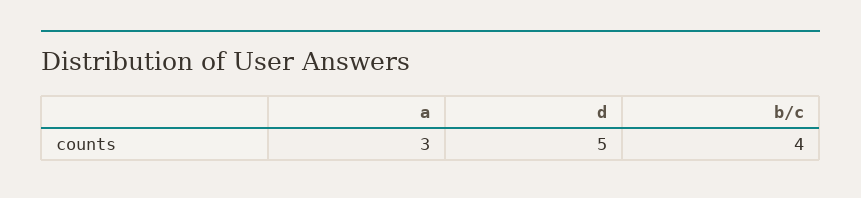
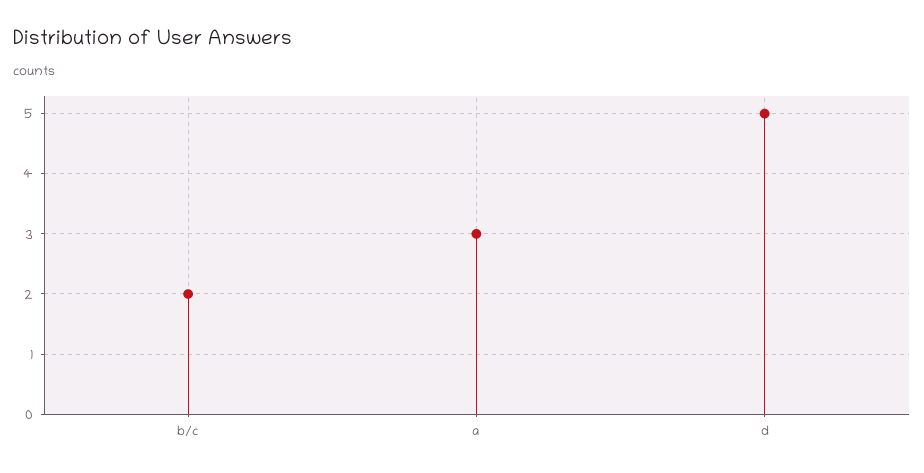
  {
    "a": 3,
    "d": 5,
-   "b/c": 4
+   "b/c": 2
  }

